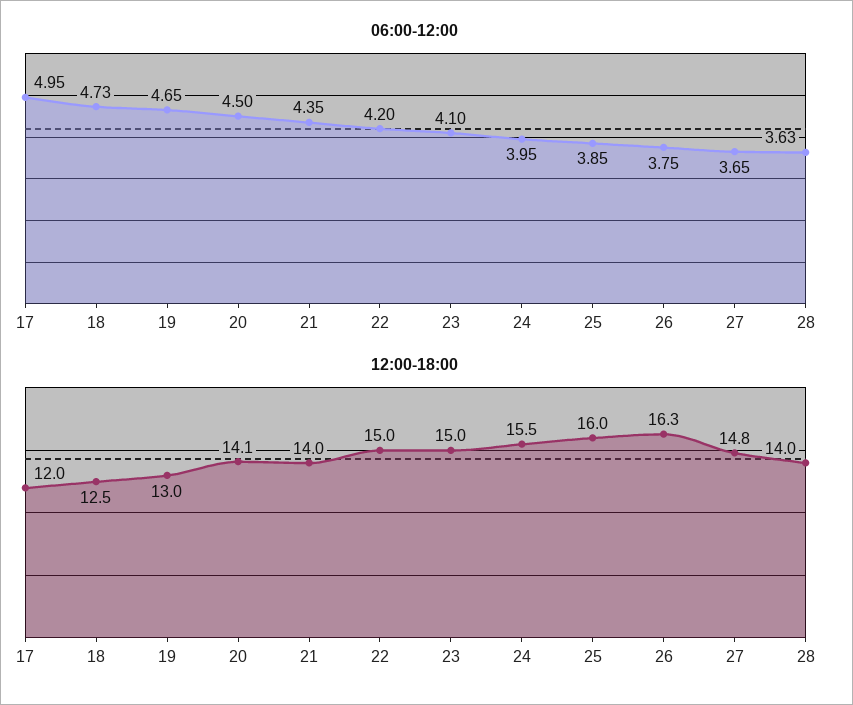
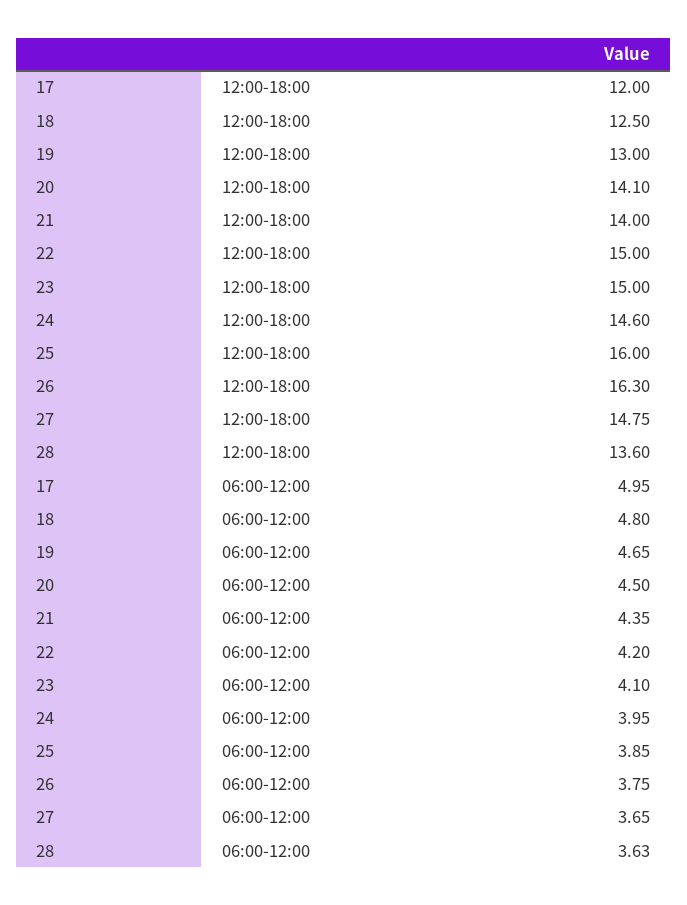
  {
    "06:00-12:00": {
      "17": 4.95,
-     "18": 4.73,
+     "18": 4.8,
      "19": 4.65,
      "20": 4.5,
      "21": 4.35,
      "22": 4.2,
      "23": 4.1,
      "24": 3.95,
      "25": 3.85,
      "26": 3.75,
      "27": 3.65,
      "28": 3.63
    },
    "12:00-18:00": {
      "17": 12,
      "18": 12.5,
      "19": 13,
      "20": 14.1,
      "21": 14,
      "22": 15,
      "23": 15,
-     "24": 15.5,
+     "24": 14.6,
      "25": 16,
      "26": 16.3,
      "27": 14.75,
-     "28": 14
+     "28": 13.6
    }
  }

